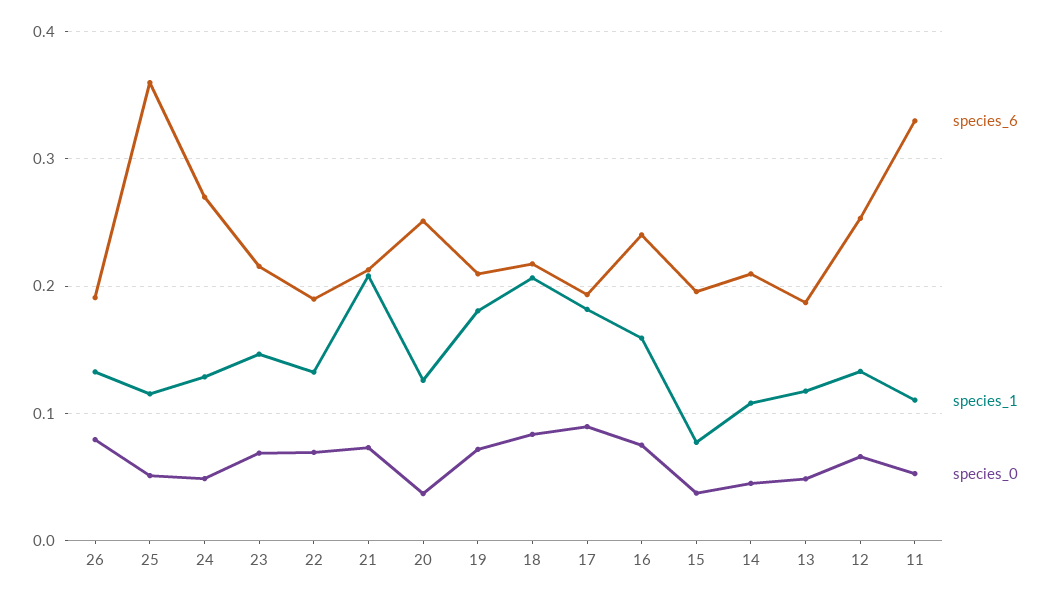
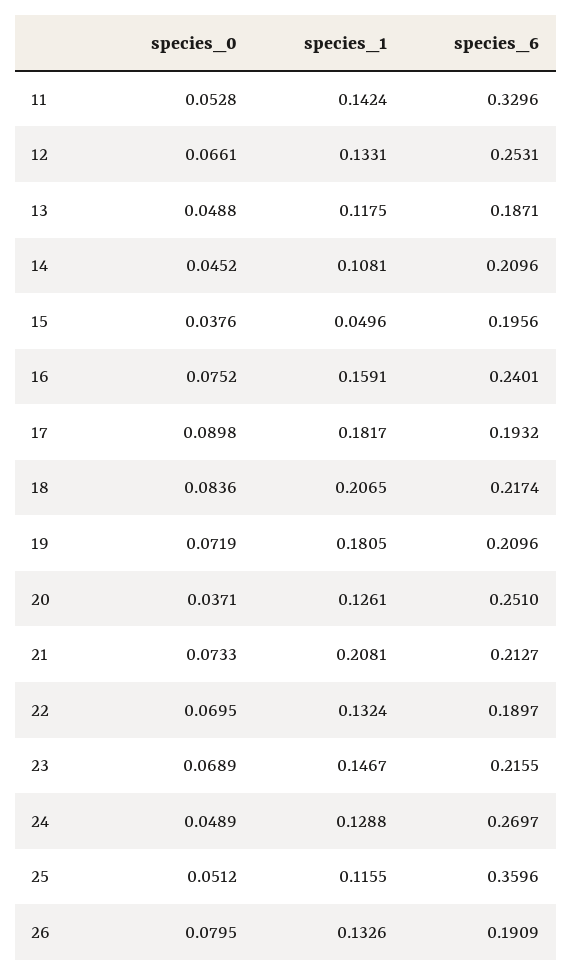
  {
    "species_6": {
      "26": 0.1909,
      "25": 0.3596,
      "24": 0.2697,
      "23": 0.2155,
      "22": 0.1897,
      "21": 0.2127,
      "20": 0.251,
      "19": 0.2096,
      "18": 0.2174,
      "17": 0.1932,
      "16": 0.2401,
      "15": 0.1956,
      "14": 0.2096,
      "13": 0.1871,
      "12": 0.2531,
      "11": 0.3296
    },
    "species_1": {
      "26": 0.1326,
      "25": 0.1155,
      "24": 0.1288,
      "23": 0.1467,
      "22": 0.1324,
      "21": 0.2081,
      "20": 0.1261,
      "19": 0.1805,
      "18": 0.2065,
      "17": 0.1817,
      "16": 0.1591,
-     "15": 0.08,
+     "15": 0.0496,
      "14": 0.1081,
      "13": 0.1175,
      "12": 0.1331,
-     "11": 0.11
+     "11": 0.1424
    },
    "species_0": {
      "26": 0.0795,
      "25": 0.0512,
      "24": 0.0489,
      "23": 0.0689,
      "22": 0.0695,
      "21": 0.0733,
      "20": 0.0371,
      "19": 0.0719,
      "18": 0.0836,
      "17": 0.0898,
      "16": 0.0752,
      "15": 0.0376,
      "14": 0.0452,
      "13": 0.0488,
      "12": 0.0661,
      "11": 0.0528
    }
  }

